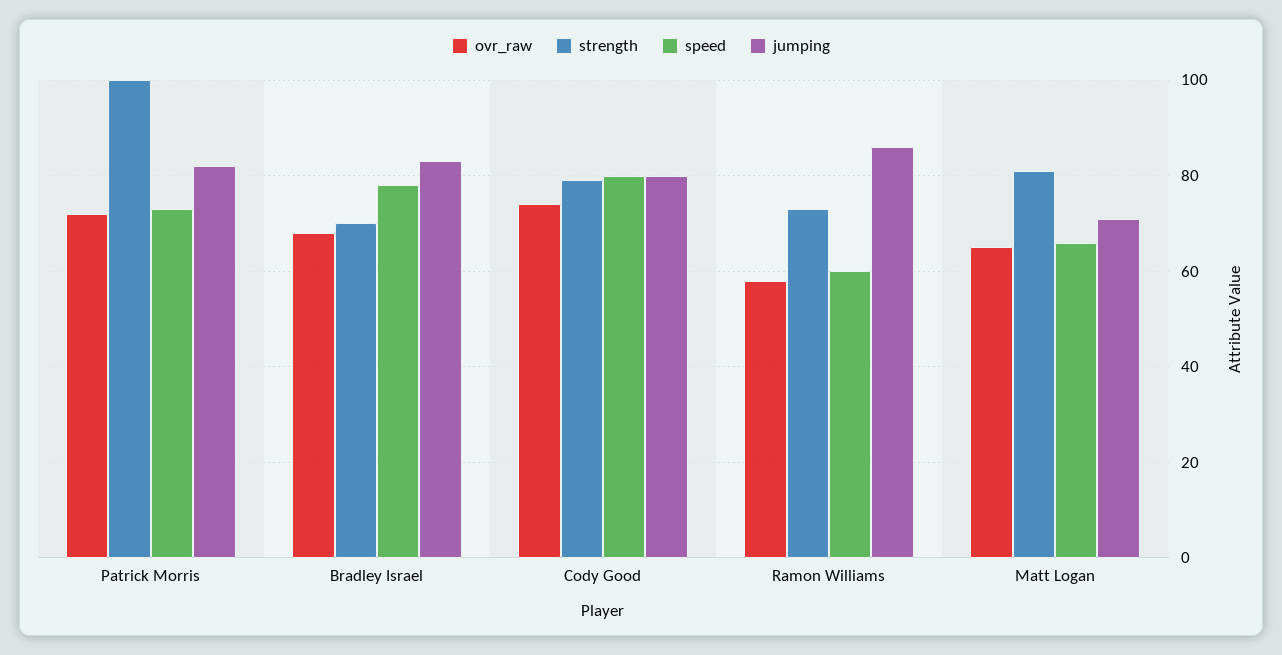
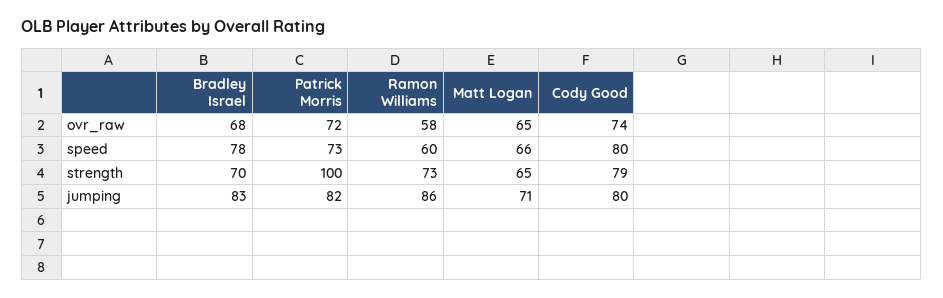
  {
    "ovr_raw": {
      "Patrick Morris": 72,
      "Bradley Israel": 68,
      "Cody Good": 74,
      "Ramon Williams": 58,
      "Matt Logan": 65
    },
    "strength": {
      "Patrick Morris": 100,
      "Bradley Israel": 70,
      "Cody Good": 79,
      "Ramon Williams": 73,
-     "Matt Logan": 80
+     "Matt Logan": 65
    },
    "speed": {
      "Patrick Morris": 73,
      "Bradley Israel": 78,
      "Cody Good": 80,
      "Ramon Williams": 60,
      "Matt Logan": 66
    },
    "jumping": {
      "Patrick Morris": 82,
      "Bradley Israel": 83,
      "Cody Good": 80,
      "Ramon Williams": 86,
      "Matt Logan": 71
    }
  }

